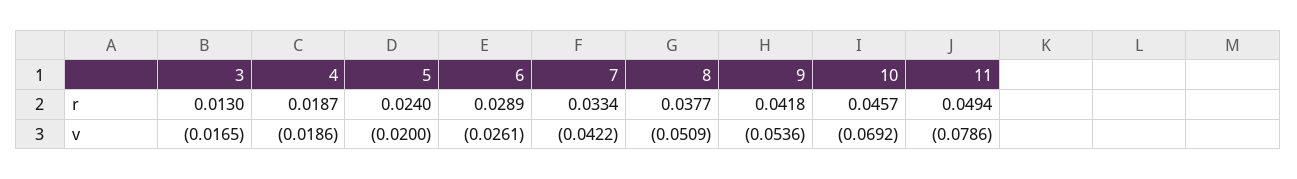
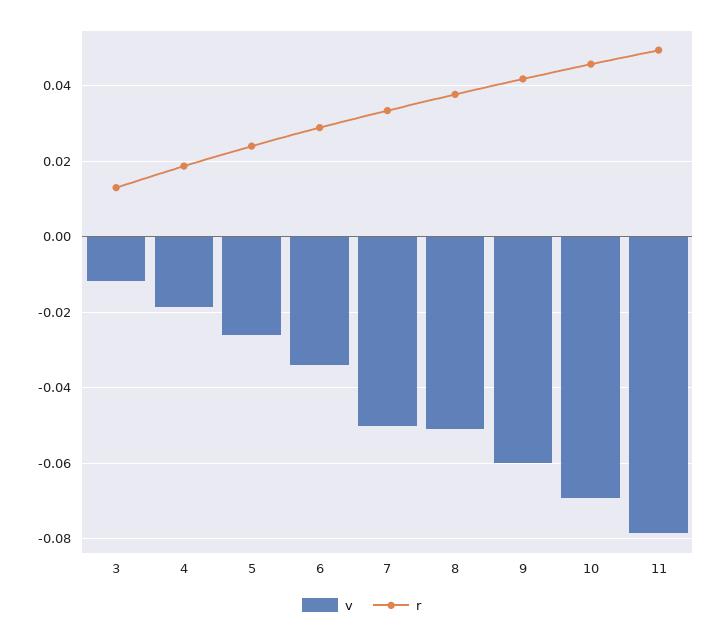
  {
    "r": {
      "3": 0.013,
      "4": 0.0187,
      "5": 0.024,
      "6": 0.0289,
      "7": 0.0334,
      "8": 0.0377,
      "9": 0.0418,
      "10": 0.0457,
      "11": 0.0494
    },
    "v": {
-     "3": -0.0165,
+     "3": -0.012,
      "4": -0.0186,
-     "5": -0.02,
+     "5": -0.026,
-     "6": -0.0261,
+     "6": -0.034,
-     "7": -0.0422,
+     "7": -0.05,
      "8": -0.0509,
-     "9": -0.0536,
+     "9": -0.06,
      "10": -0.0692,
      "11": -0.0786
    }
  }

